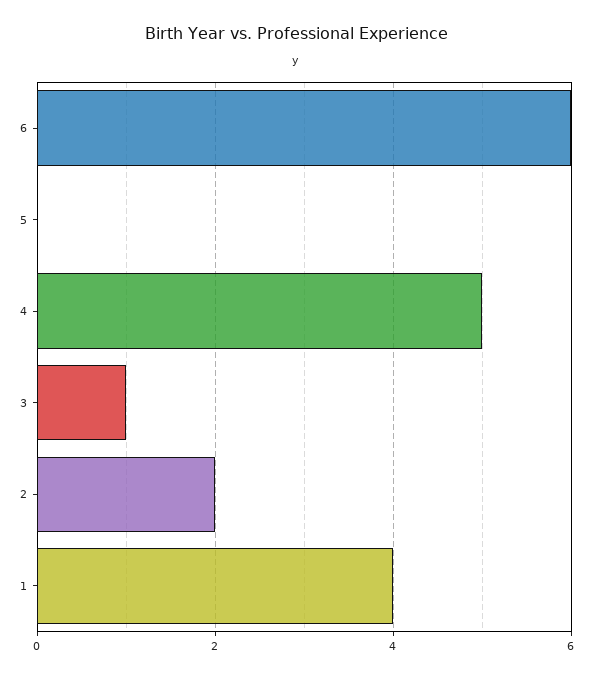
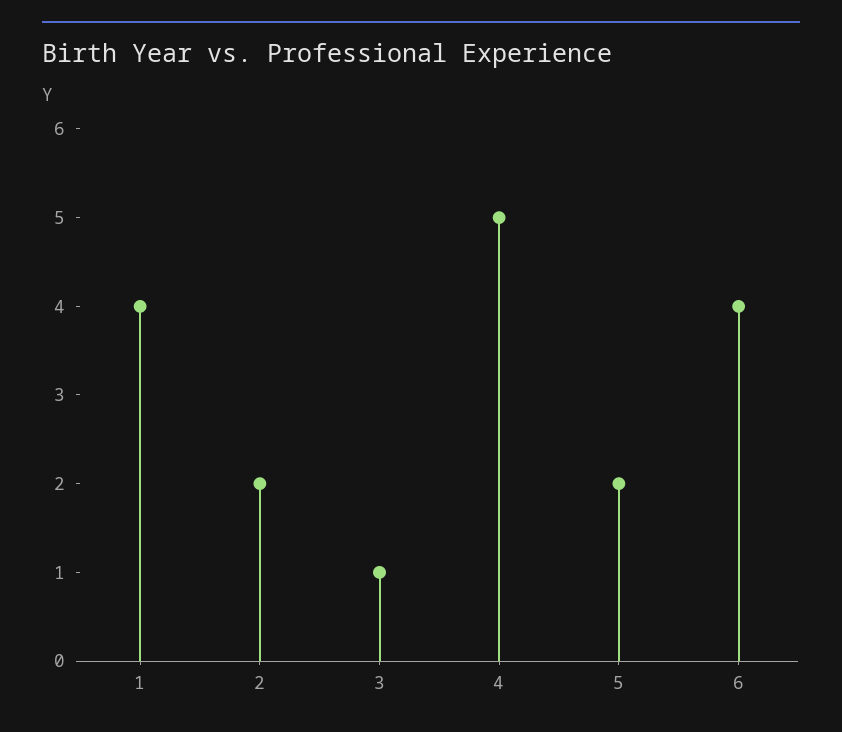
  {
-   "6": 6,
+   "6": 4,
-   "5": 0,
+   "5": 2,
    "4": 5,
    "3": 1,
    "2": 2,
    "1": 4
  }

